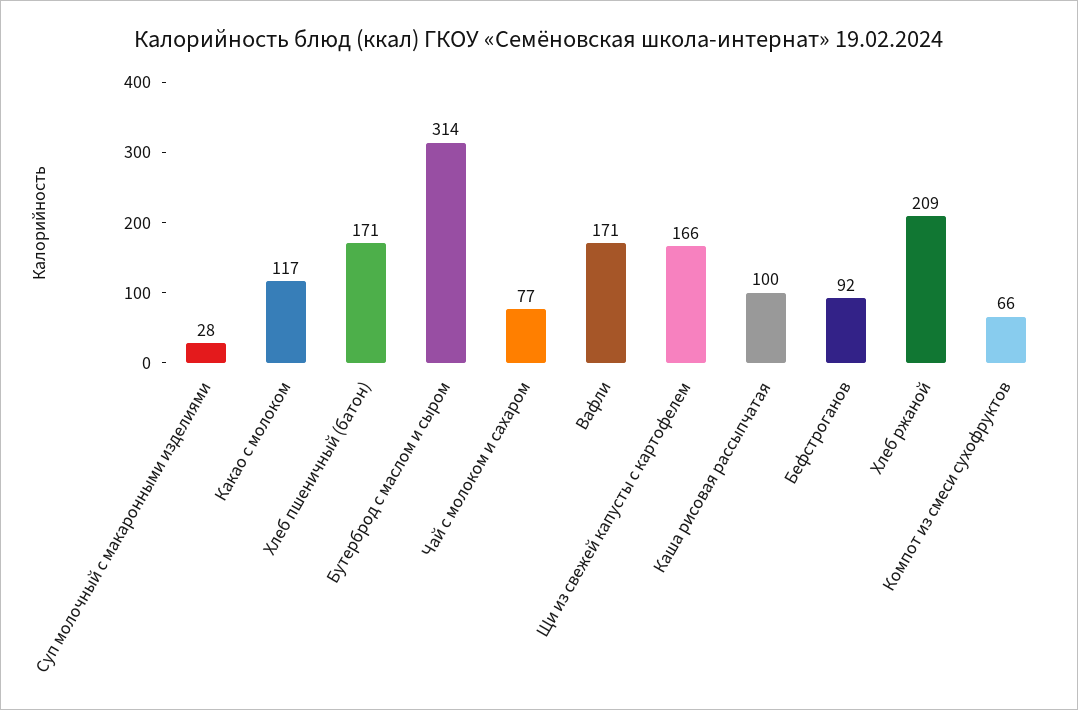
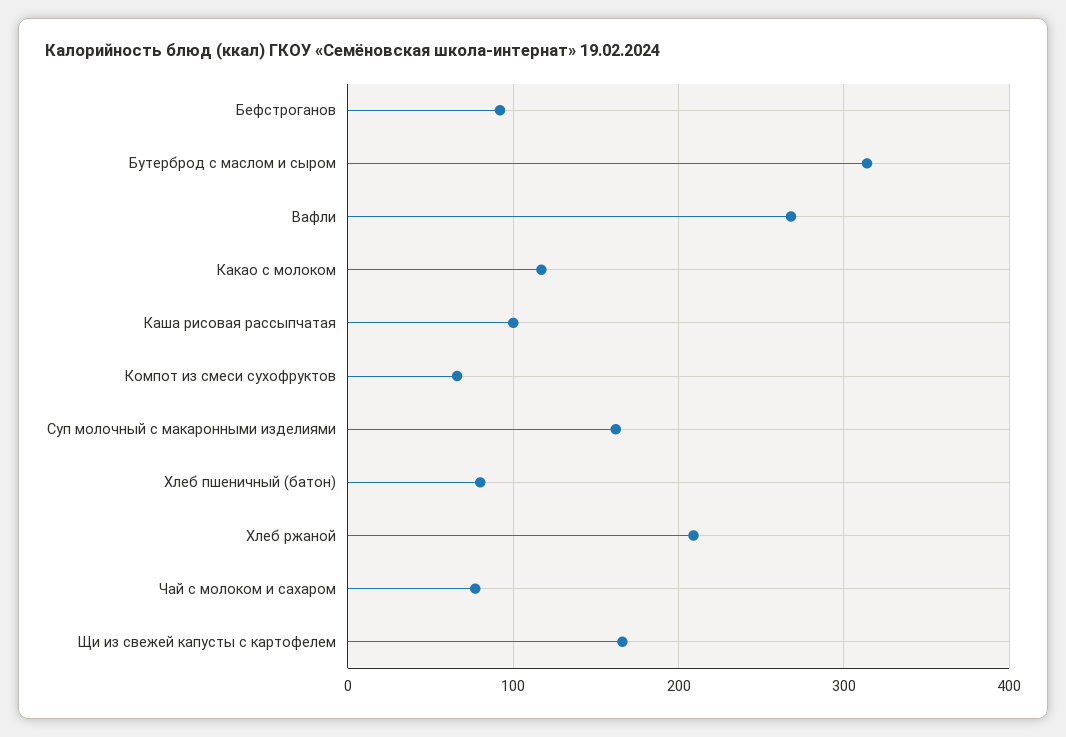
  {
-   "Суп молочный с макаронными изделиями": 28,
+   "Суп молочный с макаронными изделиями": 160,
    "Какао с молоком": 117,
-   "Хлеб пшеничный (батон)": 171,
+   "Хлеб пшеничный (батон)": 80,
    "Бутерброд с маслом и сыром": 314,
    "Чай с молоком и сахаром": 77,
-   "Вафли": 171,
+   "Вафли": 270,
    "Щи из свежей капусты с картофелем": 166,
    "Каша рисовая рассыпчатая": 100,
    "Бефстроганов": 92,
    "Хлеб ржаной": 209,
    "Компот из смеси сухофруктов": 66
  }

